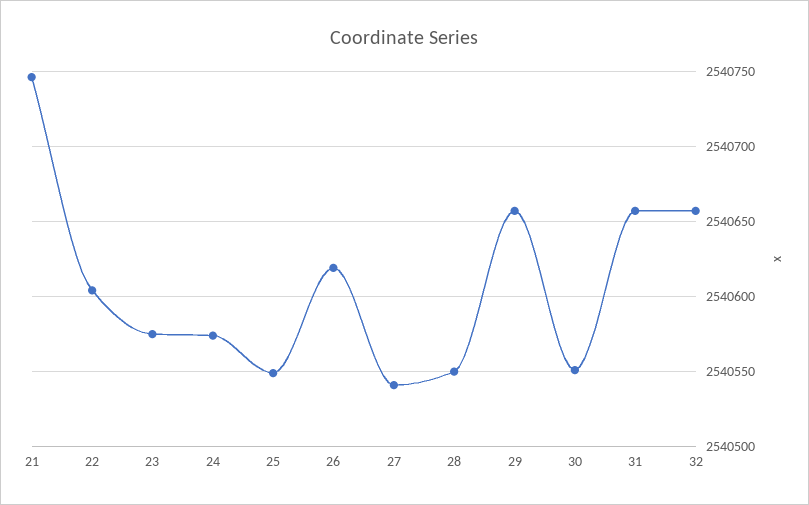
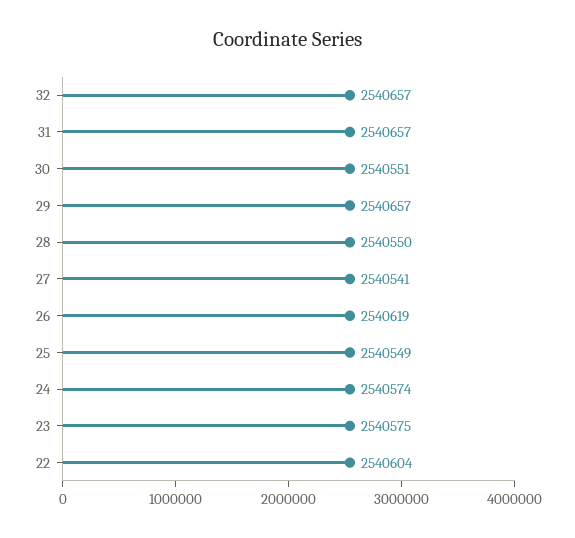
  {
-   "21": 2540745,
    "22": 2540604,
    "23": 2540575,
    "24": 2540574,
    "25": 2540549,
    "26": 2540619,
    "27": 2540541,
    "28": 2540550,
    "29": 2540657,
    "30": 2540551,
    "31": 2540657,
    "32": 2540657
  }

